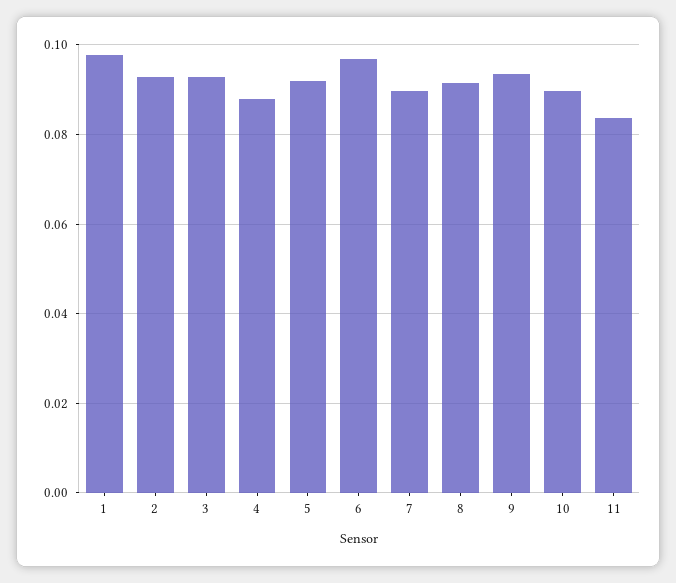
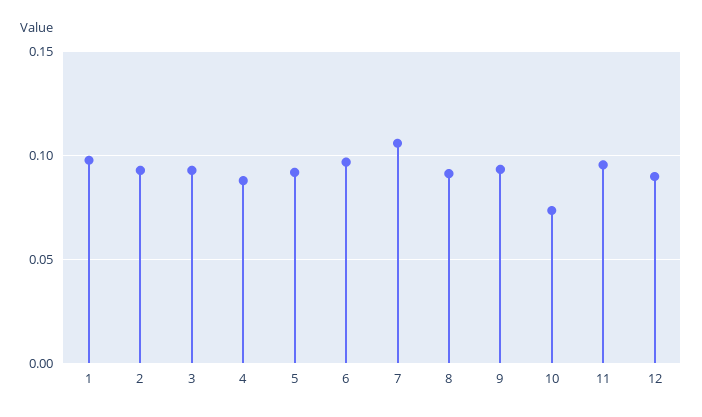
  {
    "1": 0.098,
    "2": 0.092,
    "3": 0.092,
    "4": 0.088,
    "5": 0.092,
    "6": 0.096,
-   "7": 0.09,
+   "7": 0.105,
    "8": 0.092,
    "9": 0.094,
-   "10": 0.09,
+   "10": 0.075,
-   "11": 0.084
+   "11": 0.095,
+   "12": 0.09
  }

